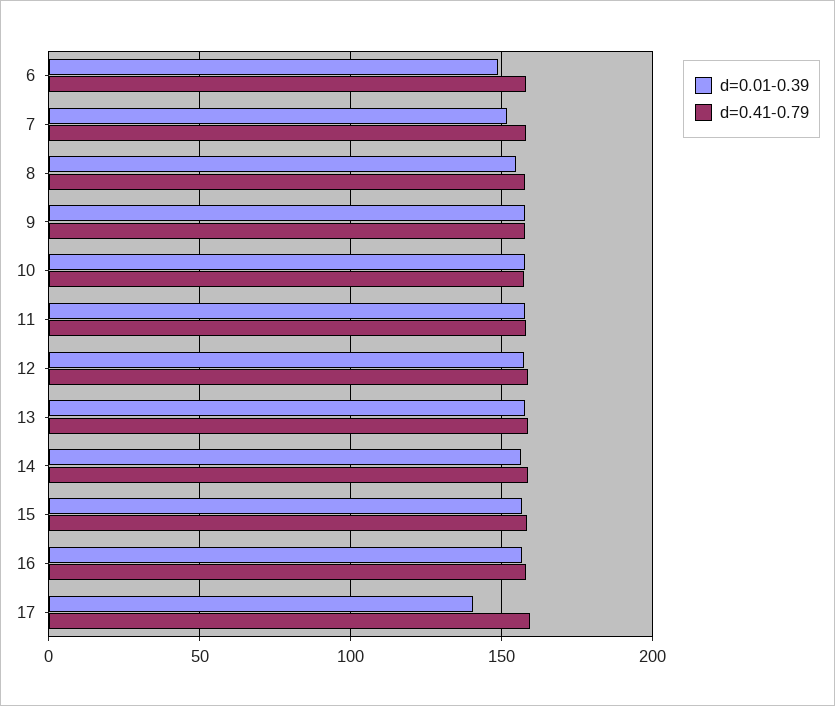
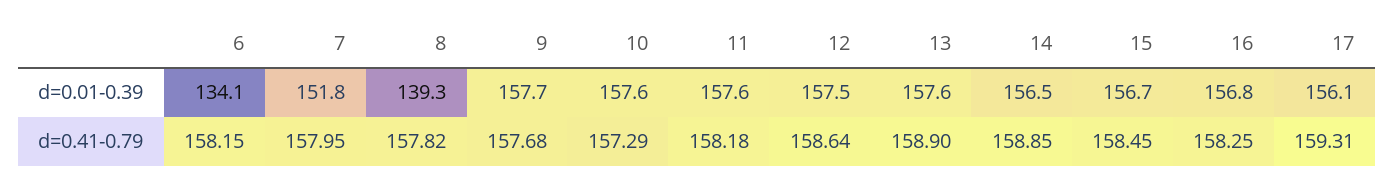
  {
    "d=0.01-0.39": {
-     "6": 150,
+     "6": 134.1,
      "7": 151.8,
-     "8": 155,
+     "8": 139.3,
      "9": 157.7,
      "10": 157.6,
      "11": 157.6,
      "12": 157.5,
      "13": 157.6,
      "14": 156.5,
      "15": 156.7,
      "16": 156.8,
-     "17": 140
+     "17": 156.1
    },
    "d=0.41-0.79": {
      "6": 158.15,
      "7": 157.95,
      "8": 157.82,
      "9": 157.68,
      "10": 157.29,
      "11": 158.18,
      "12": 158.64,
      "13": 158.9,
      "14": 158.85,
      "15": 158.45,
      "16": 158.25,
      "17": 159.31
    }
  }

